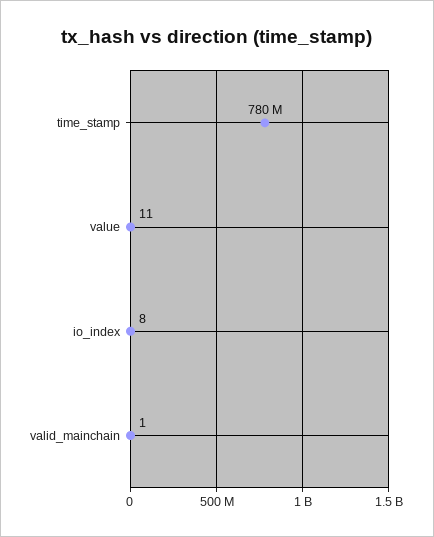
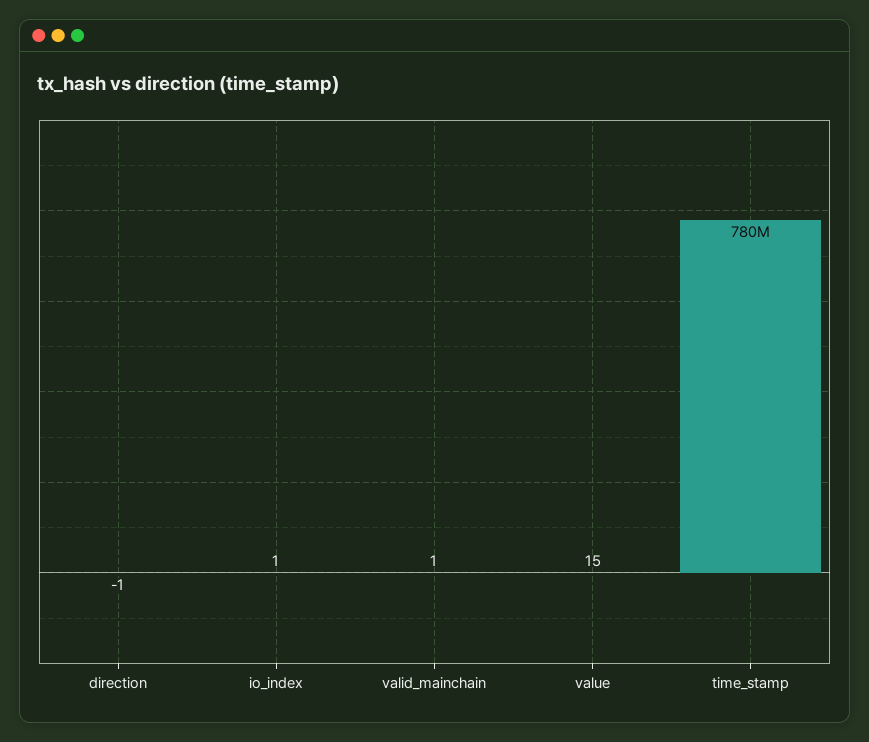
  {
    "time_stamp": 780000000,
-   "value": 11,
+   "value": 15,
-   "io_index": 8,
+   "io_index": 1,
-   "valid_mainchain": 1
+   "valid_mainchain": 1,
+   "direction": -1
  }

